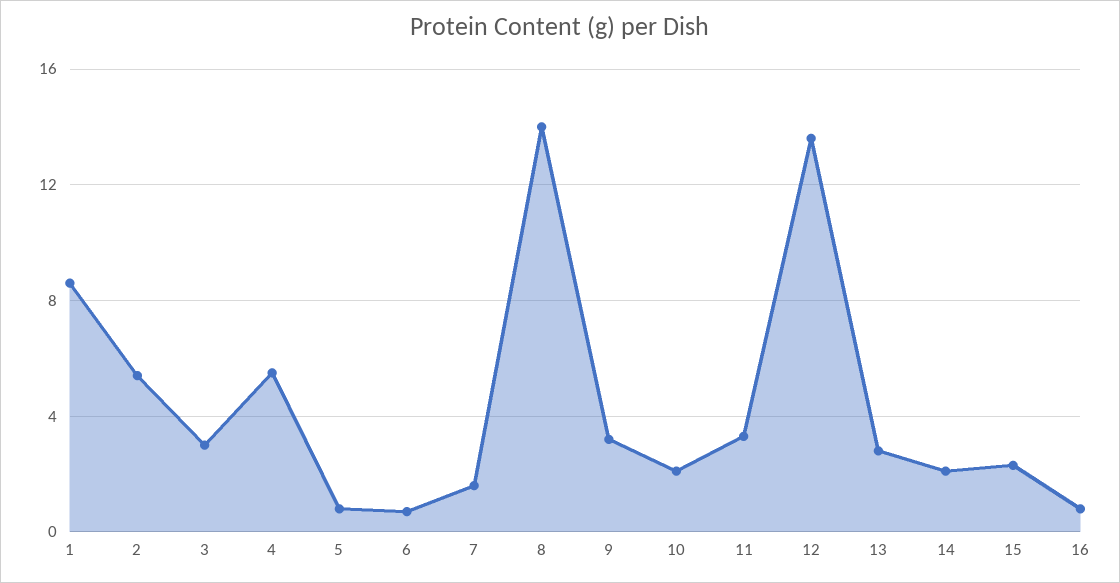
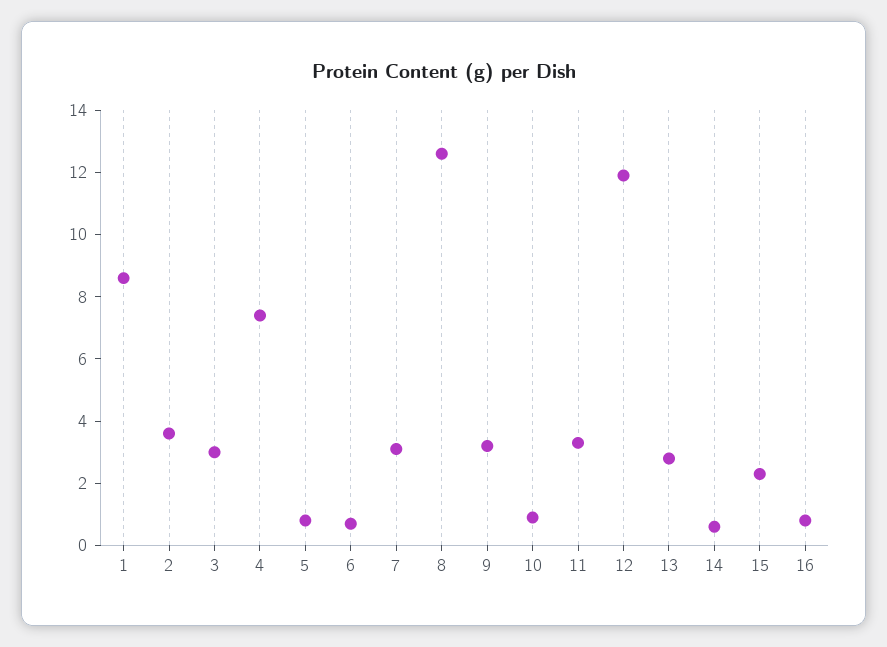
  {
    "1": 8.5,
-   "2": 5.5,
+   "2": 3.5,
    "3": 3,
-   "4": 5.5,
+   "4": 7.5,
    "5": 1,
    "6": 0.5,
-   "7": 1.5,
+   "7": 3,
-   "8": 14,
+   "8": 12.5,
    "9": 3,
-   "10": 2,
+   "10": 1,
    "11": 3.5,
-   "12": 13.5,
+   "12": 12,
    "13": 3,
-   "14": 2,
+   "14": 0.5,
    "15": 2.5,
    "16": 1
  }

